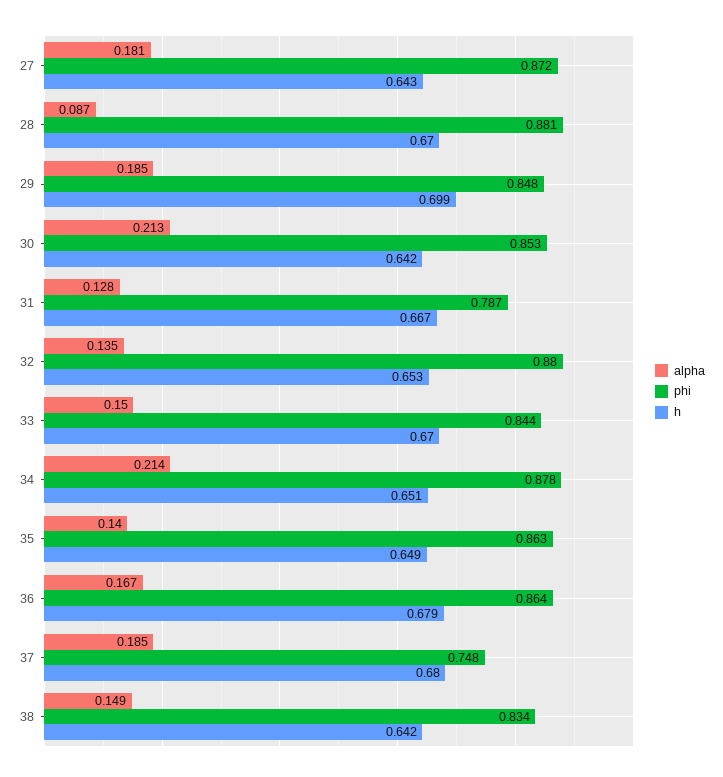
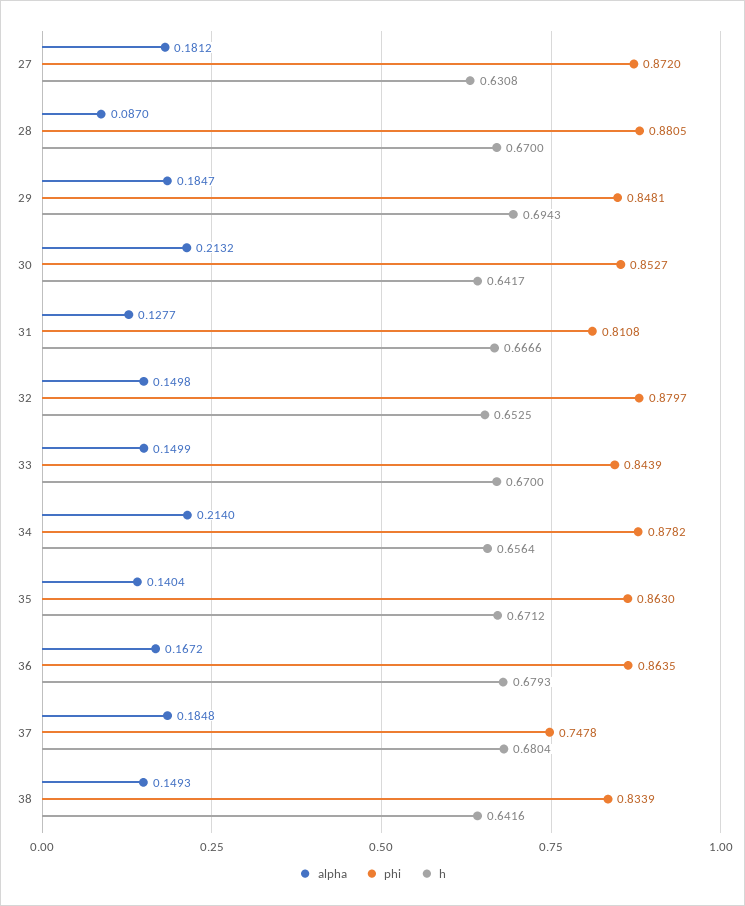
  {
    "alpha": {
      "27": 0.1812,
      "28": 0.087,
      "29": 0.1847,
      "30": 0.2132,
      "31": 0.1277,
-     "32": 0.135,
+     "32": 0.1498,
      "33": 0.1499,
      "34": 0.214,
      "35": 0.1404,
      "36": 0.1672,
      "37": 0.1848,
      "38": 0.1493
    },
    "phi": {
      "27": 0.872,
      "28": 0.8805,
      "29": 0.8481,
      "30": 0.8527,
-     "31": 0.787,
+     "31": 0.8108,
      "32": 0.8797,
      "33": 0.8439,
      "34": 0.8782,
      "35": 0.863,
      "36": 0.8635,
      "37": 0.7478,
      "38": 0.8339
    },
    "h": {
-     "27": 0.643,
+     "27": 0.6308,
      "28": 0.67,
-     "29": 0.699,
+     "29": 0.6943,
      "30": 0.6417,
      "31": 0.6666,
      "32": 0.6525,
      "33": 0.67,
-     "34": 0.651,
+     "34": 0.6564,
-     "35": 0.649,
+     "35": 0.6712,
      "36": 0.6793,
      "37": 0.6804,
      "38": 0.6416
    }
  }

